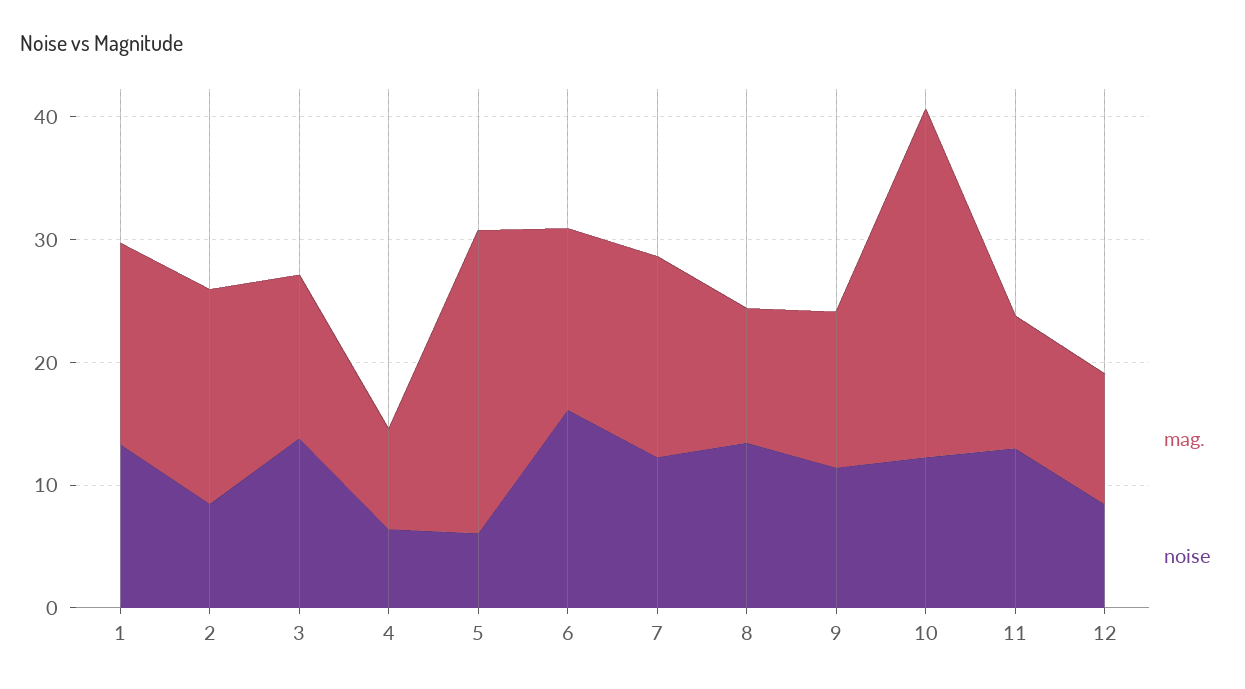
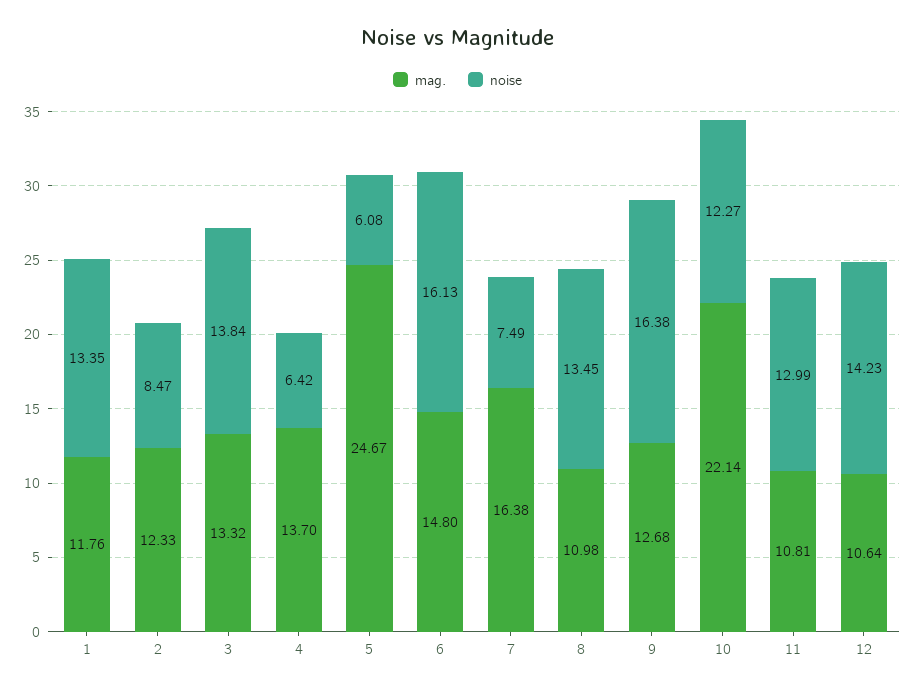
  {
    "mag.": {
-     "1": 16,
+     "1": 11.76,
-     "2": 18,
+     "2": 12.33,
      "3": 13.32,
-     "4": 8,
+     "4": 13.7,
      "5": 24.67,
      "6": 14.8,
      "7": 16.38,
      "8": 10.98,
      "9": 12.68,
-     "10": 28,
+     "10": 22.14,
      "11": 10.81,
      "12": 10.64
    },
    "noise": {
      "1": 13.35,
      "2": 8.47,
      "3": 13.84,
      "4": 6.42,
      "5": 6.08,
      "6": 16.13,
-     "7": 12,
+     "7": 7.49,
      "8": 13.45,
-     "9": 12,
+     "9": 16.38,
      "10": 12.27,
      "11": 12.99,
-     "12": 8
+     "12": 14.23
    }
  }

